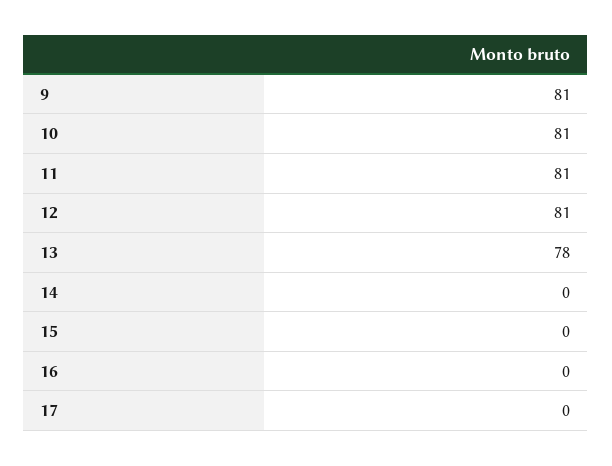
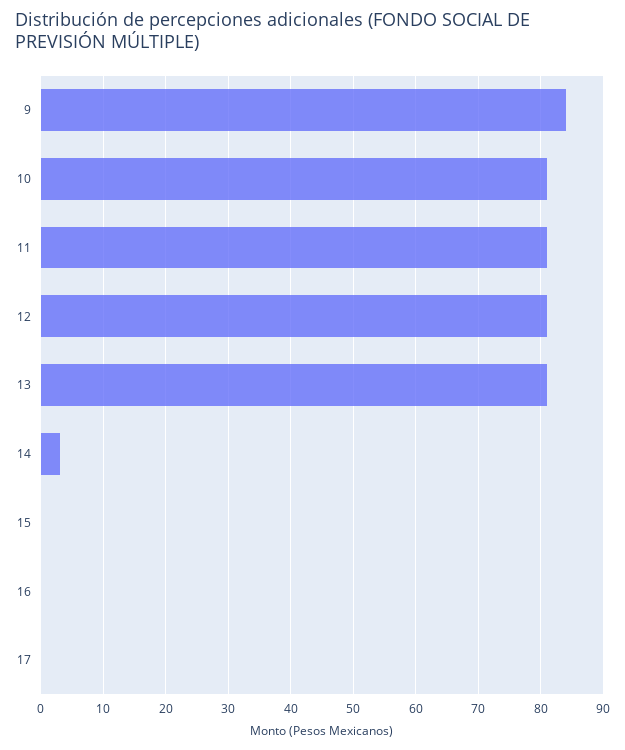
  {
-   "9": 81,
+   "9": 84,
    "10": 81,
    "11": 81,
    "12": 81,
-   "13": 78,
+   "13": 81,
-   "14": 0,
+   "14": 3,
    "15": 0,
    "16": 0,
    "17": 0
  }

